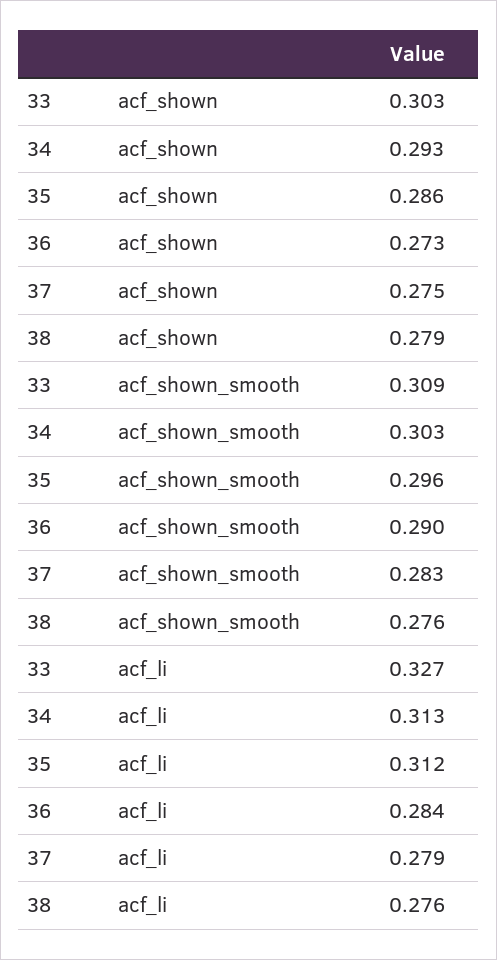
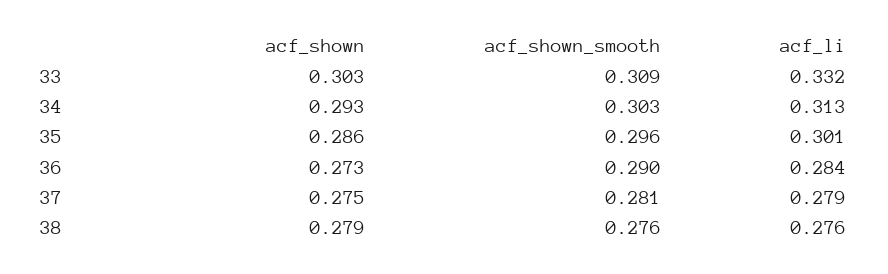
  {
    "33": {
      "acf_shown": 0.303,
      "acf_shown_smooth": 0.309,
-     "acf_li": 0.327
+     "acf_li": 0.332
    },
    "34": {
      "acf_shown": 0.293,
      "acf_shown_smooth": 0.303,
      "acf_li": 0.313
    },
    "35": {
      "acf_shown": 0.286,
      "acf_shown_smooth": 0.296,
-     "acf_li": 0.312
+     "acf_li": 0.301
    },
    "36": {
      "acf_shown": 0.273,
      "acf_shown_smooth": 0.29,
      "acf_li": 0.284
    },
    "37": {
      "acf_shown": 0.275,
-     "acf_shown_smooth": 0.283,
+     "acf_shown_smooth": 0.281,
      "acf_li": 0.279
    },
    "38": {
      "acf_shown": 0.279,
      "acf_shown_smooth": 0.276,
      "acf_li": 0.276
    }
  }

